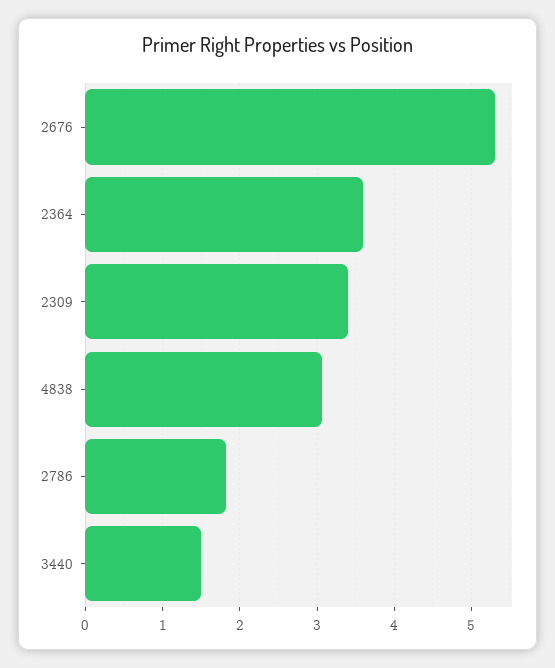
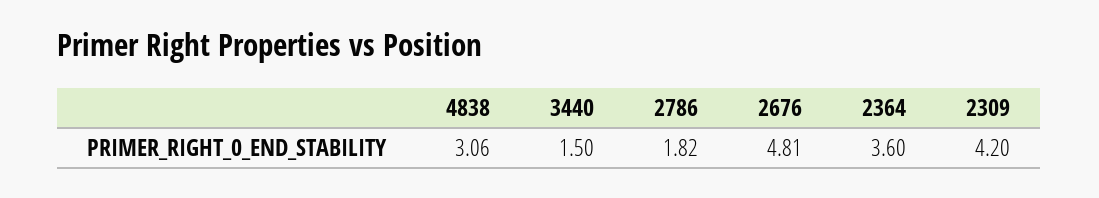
  {
-   "2676": 5.3,
+   "2676": 4.81,
    "2364": 3.6,
-   "2309": 3.4,
+   "2309": 4.2,
    "4838": 3.06,
    "2786": 1.82,
    "3440": 1.5
  }

